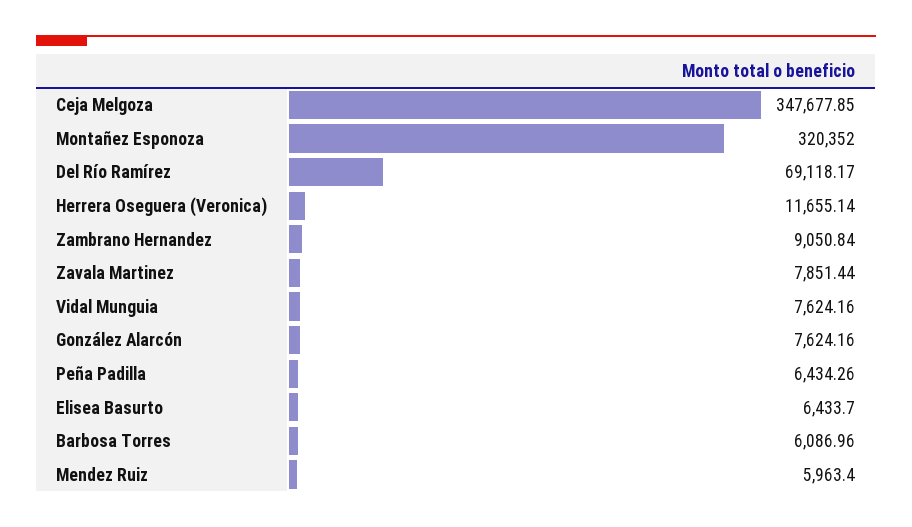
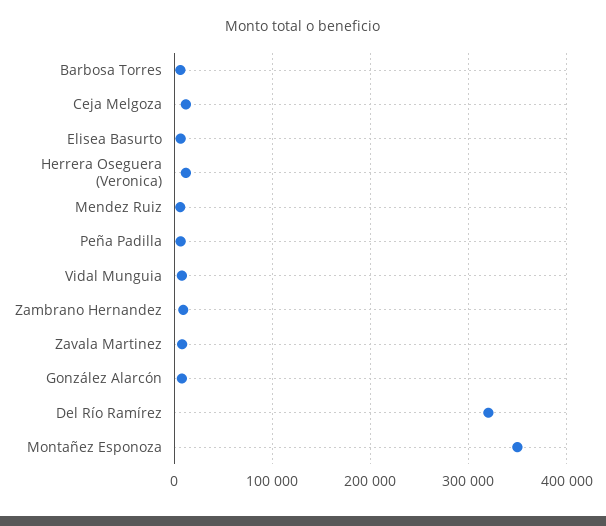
  {
-   "Ceja Melgoza": 347677.85,
+   "Ceja Melgoza": 10000,
-   "Montañez Esponoza": 320352,
+   "Montañez Esponoza": 350000,
-   "Del Río Ramírez": 69118.17,
+   "Del Río Ramírez": 320000,
    "Herrera Oseguera (Veronica)": 11655.14,
    "Zambrano Hernandez": 9050.84,
    "Zavala Martinez": 7851.44,
    "Vidal Munguia": 7624.16,
    "González Alarcón": 7624.16,
    "Peña Padilla": 6434.26,
    "Elisea Basurto": 6433.7,
    "Barbosa Torres": 6086.96,
    "Mendez Ruiz": 5963.4
  }

